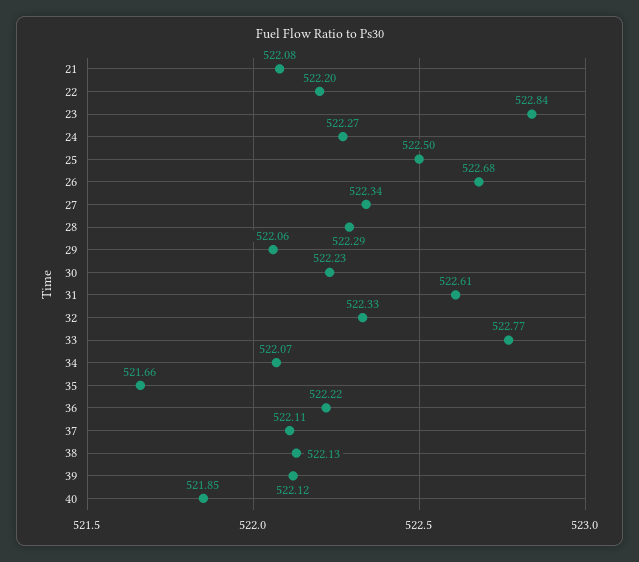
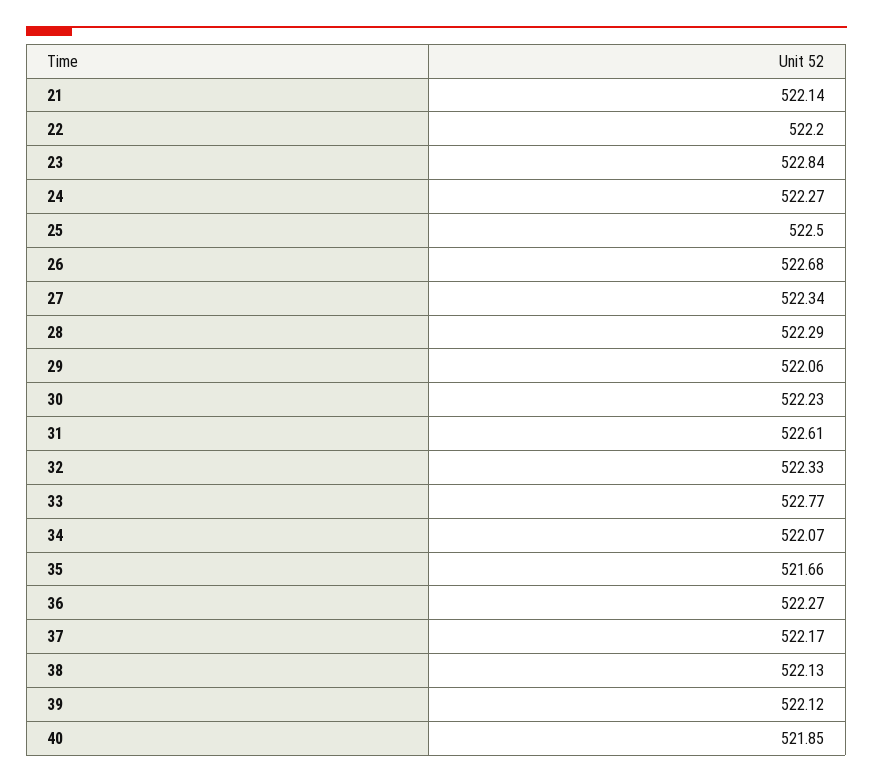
  {
-   "21": 522.08,
+   "21": 522.14,
    "22": 522.2,
    "23": 522.84,
    "24": 522.27,
    "25": 522.5,
    "26": 522.68,
    "27": 522.34,
    "28": 522.29,
    "29": 522.06,
    "30": 522.23,
    "31": 522.61,
    "32": 522.33,
    "33": 522.77,
    "34": 522.07,
    "35": 521.66,
-   "36": 522.22,
+   "36": 522.27,
-   "37": 522.11,
+   "37": 522.17,
    "38": 522.13,
    "39": 522.12,
    "40": 521.85
  }

